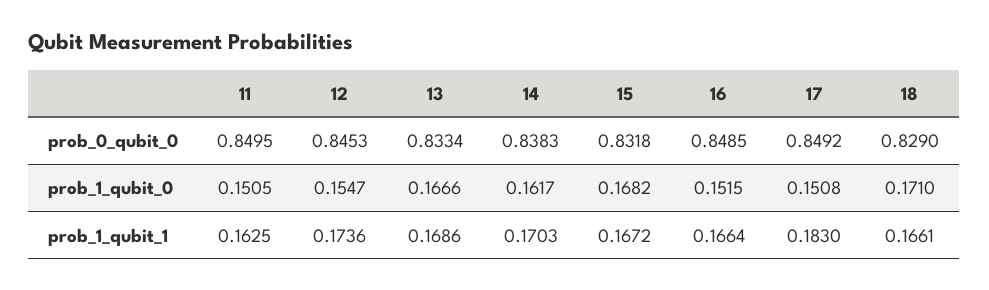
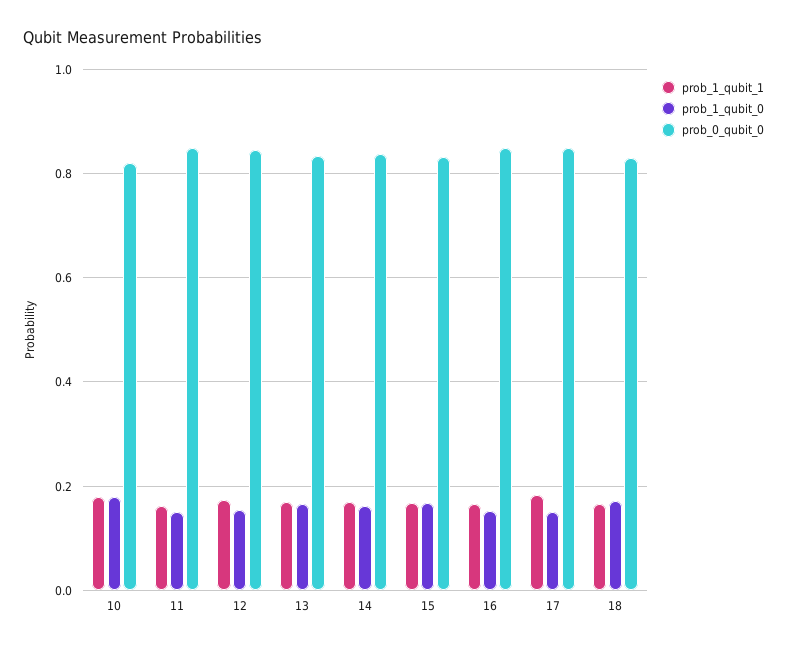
  {
    "prob_0_qubit_0": {
      "11": 0.8495,
      "12": 0.8453,
      "13": 0.8334,
      "14": 0.8383,
      "15": 0.8318,
      "16": 0.8485,
      "17": 0.8492,
-     "18": 0.829
+     "18": 0.829,
+     "10": 0.82
    },
    "prob_1_qubit_0": {
      "11": 0.1505,
      "12": 0.1547,
      "13": 0.1666,
      "14": 0.1617,
      "15": 0.1682,
      "16": 0.1515,
      "17": 0.1508,
-     "18": 0.171
+     "18": 0.171,
+     "10": 0.18
    },
    "prob_1_qubit_1": {
      "11": 0.1625,
      "12": 0.1736,
      "13": 0.1686,
      "14": 0.1703,
      "15": 0.1672,
      "16": 0.1664,
      "17": 0.183,
-     "18": 0.1661
+     "18": 0.1661,
+     "10": 0.18
    }
  }

